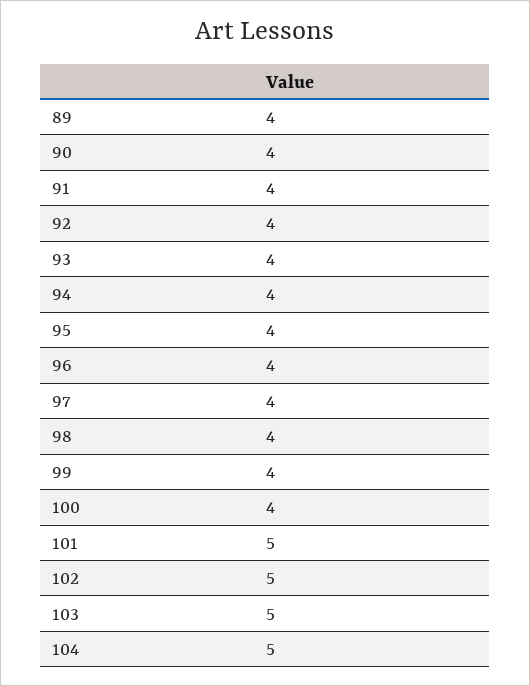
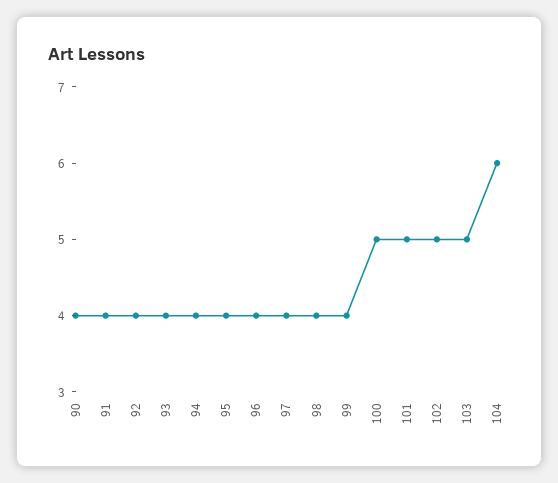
  {
-   "89": 4,
    "90": 4,
    "91": 4,
    "92": 4,
    "93": 4,
    "94": 4,
    "95": 4,
    "96": 4,
    "97": 4,
    "98": 4,
    "99": 4,
-   "100": 4,
+   "100": 5,
    "101": 5,
    "102": 5,
    "103": 5,
-   "104": 5
+   "104": 6
  }

